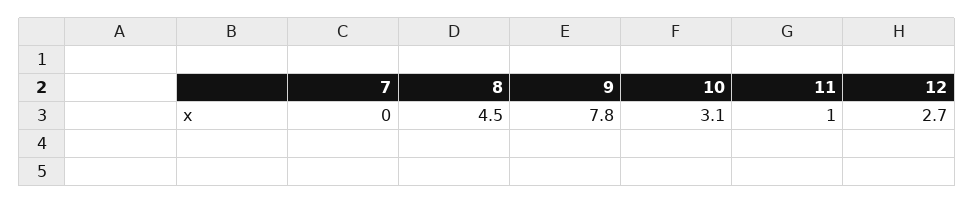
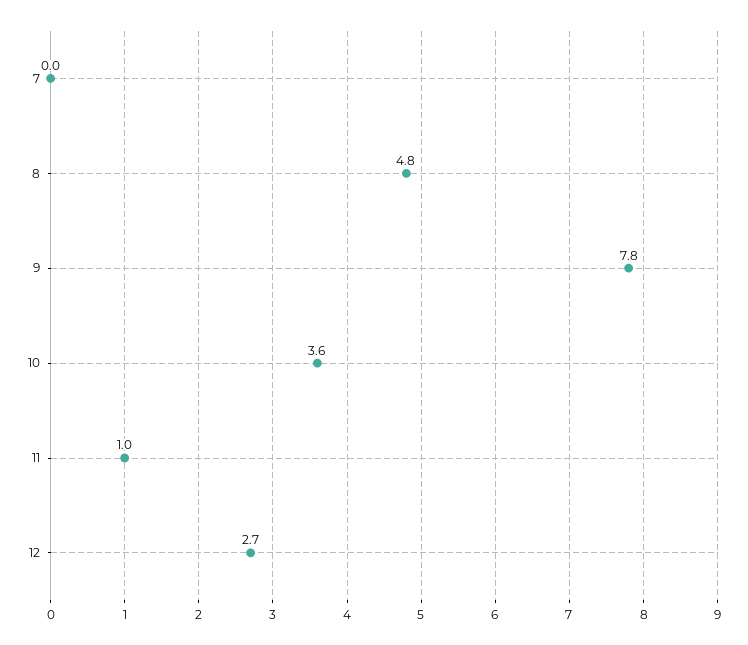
  {
    "7": 0,
-   "8": 4.5,
+   "8": 4.8,
    "9": 7.8,
-   "10": 3.1,
+   "10": 3.6,
    "11": 1,
    "12": 2.7
  }

